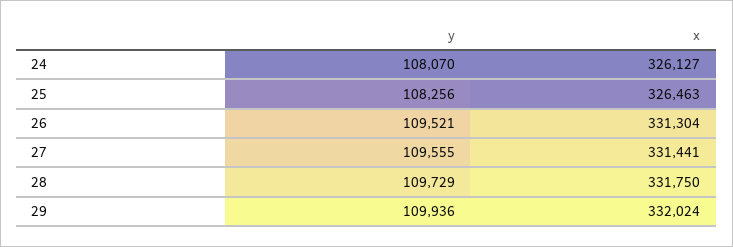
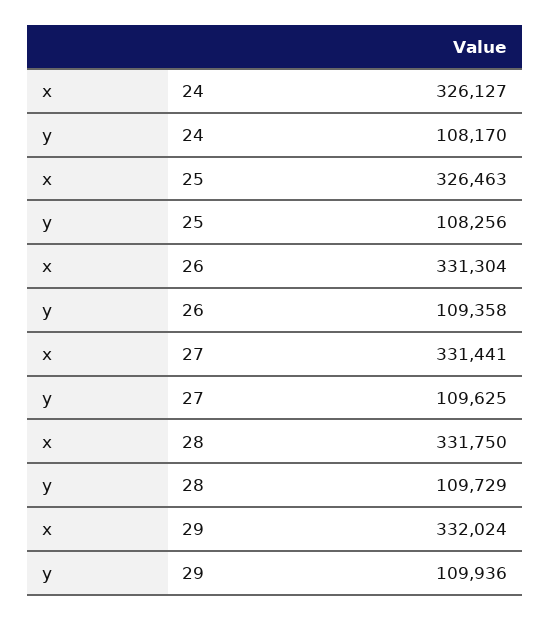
  {
    "y": {
-     "24": 108070,
+     "24": 108170,
      "25": 108256,
-     "26": 109521,
+     "26": 109358,
-     "27": 109555,
+     "27": 109625,
      "28": 109729,
      "29": 109936
    },
    "x": {
      "24": 326127,
      "25": 326463,
      "26": 331304,
      "27": 331441,
      "28": 331750,
      "29": 332024
    }
  }

